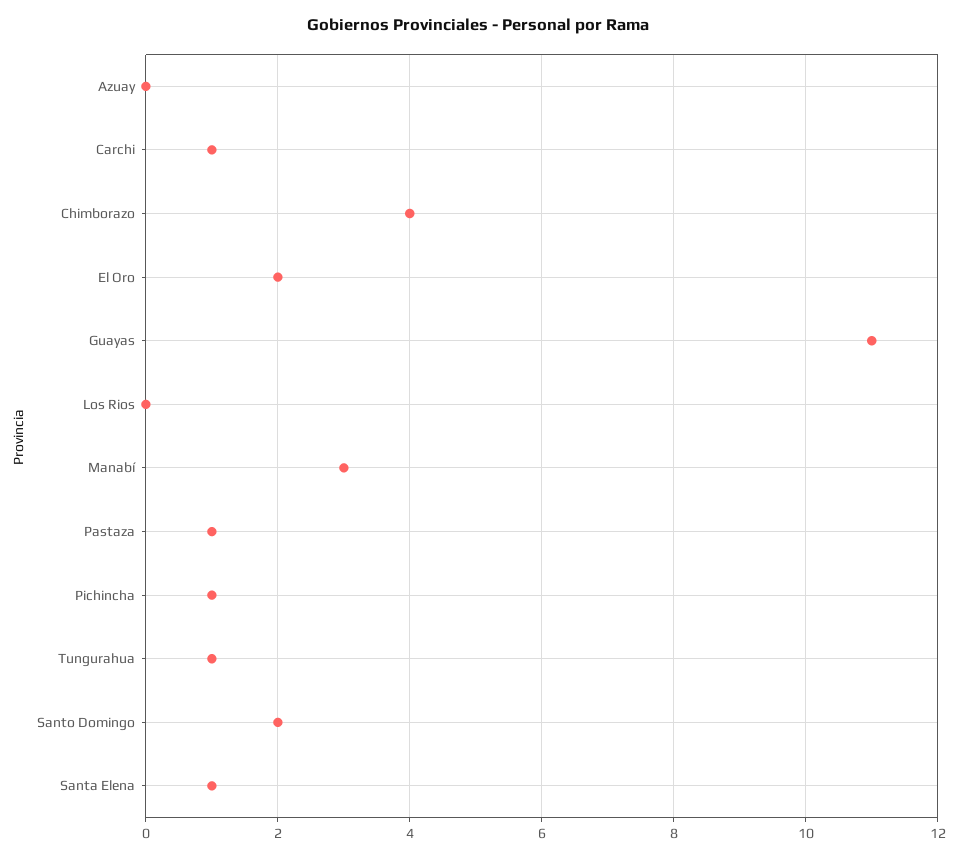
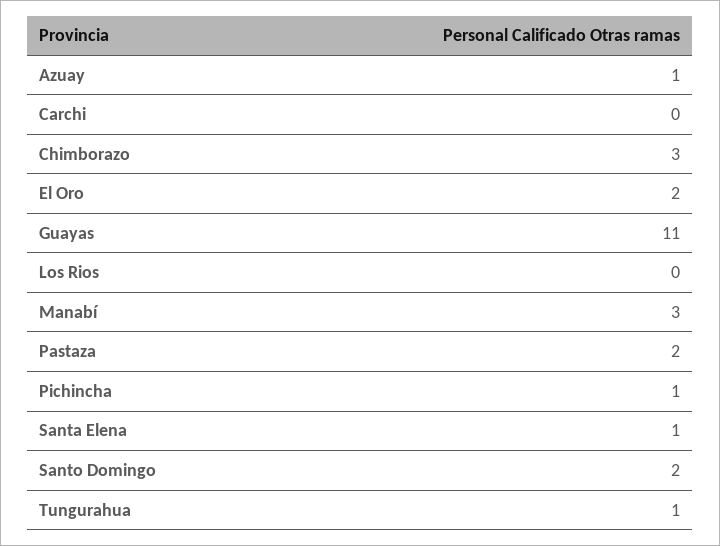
  {
-   "Azuay": 0,
+   "Azuay": 1,
-   "Carchi": 1,
+   "Carchi": 0,
-   "Chimborazo": 4,
+   "Chimborazo": 3,
    "El Oro": 2,
    "Guayas": 11,
    "Los Rios": 0,
    "Manabí": 3,
-   "Pastaza": 1,
+   "Pastaza": 2,
    "Pichincha": 1,
    "Tungurahua": 1,
    "Santo Domingo": 2,
    "Santa Elena": 1
  }

